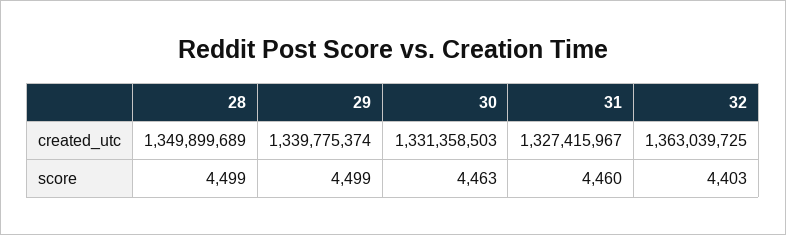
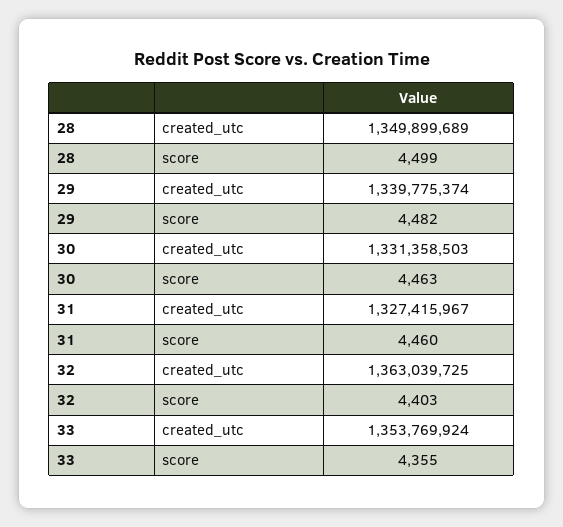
  {
    "28": {
      "created_utc": 1349899689,
      "score": 4499
    },
    "29": {
      "created_utc": 1339775374,
-     "score": 4499
+     "score": 4482
    },
    "30": {
      "created_utc": 1331358503,
      "score": 4463
    },
    "31": {
      "created_utc": 1327415967,
      "score": 4460
    },
    "32": {
      "created_utc": 1363039725,
      "score": 4403
-   }
+   },
+   "33": {
+     "created_utc": 1353769924,
+     "score": 4355
+   }
  }

